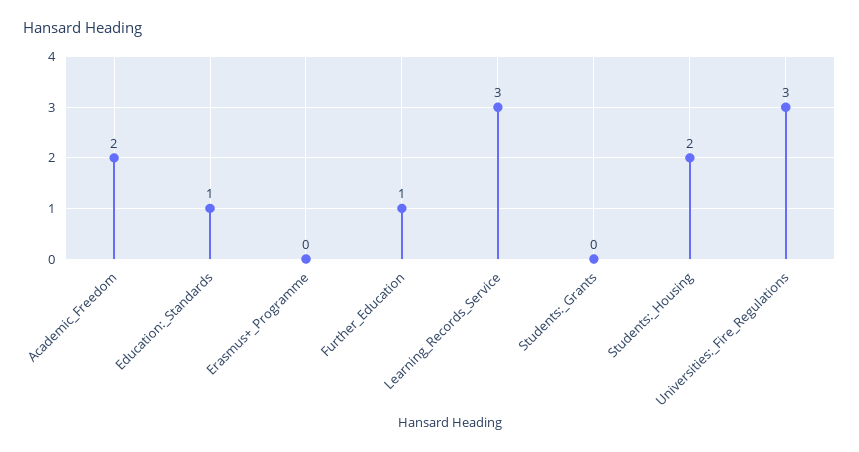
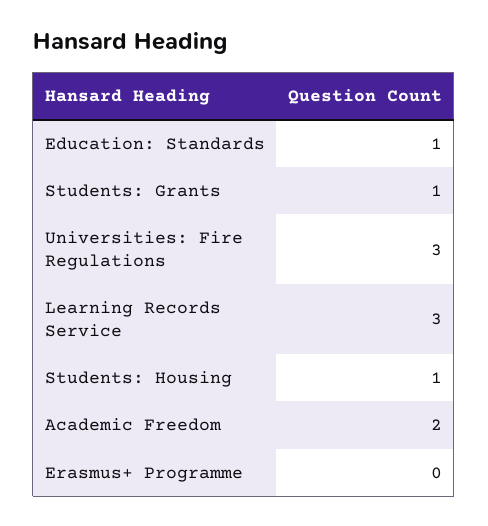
  {
    "Academic_Freedom": 2,
    "Education:_Standards": 1,
    "Erasmus+_Programme": 0,
-   "Further_Education": 1,
    "Learning_Records_Service": 3,
-   "Students:_Grants": 0,
+   "Students:_Grants": 1,
-   "Students:_Housing": 2,
+   "Students:_Housing": 1,
    "Universities:_Fire_Regulations": 3
  }

